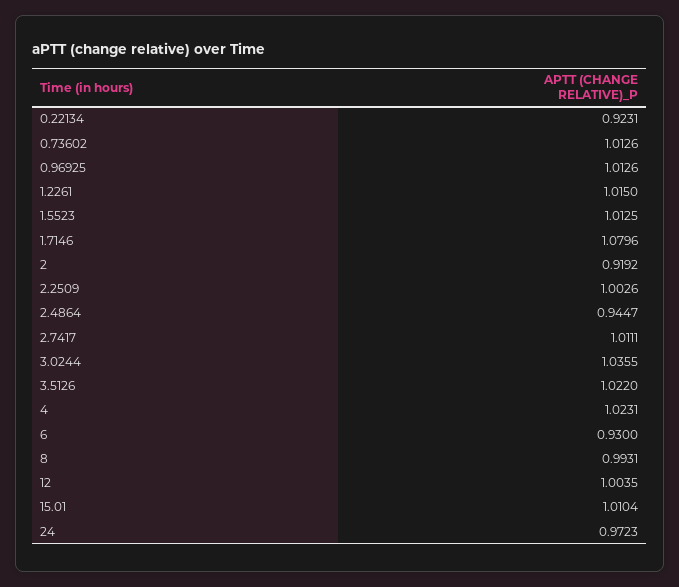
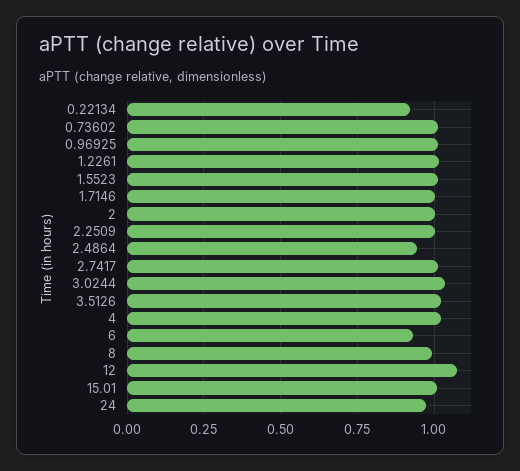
  {
    "0.22134": 0.9231,
    "0.73602": 1.0126,
    "0.96925": 1.0126,
    "1.2261": 1.015,
    "1.5523": 1.0125,
-   "1.7146": 1.0796,
+   "1.7146": 1,
-   "2": 0.9192,
+   "2": 1,
    "2.2509": 1.0026,
    "2.4864": 0.9447,
    "2.7417": 1.0111,
    "3.0244": 1.0355,
    "3.5126": 1.022,
    "4": 1.0231,
    "6": 0.93,
    "8": 0.9931,
-   "12": 1.0035,
+   "12": 1.075,
    "15.01": 1.0104,
    "24": 0.9723
  }

